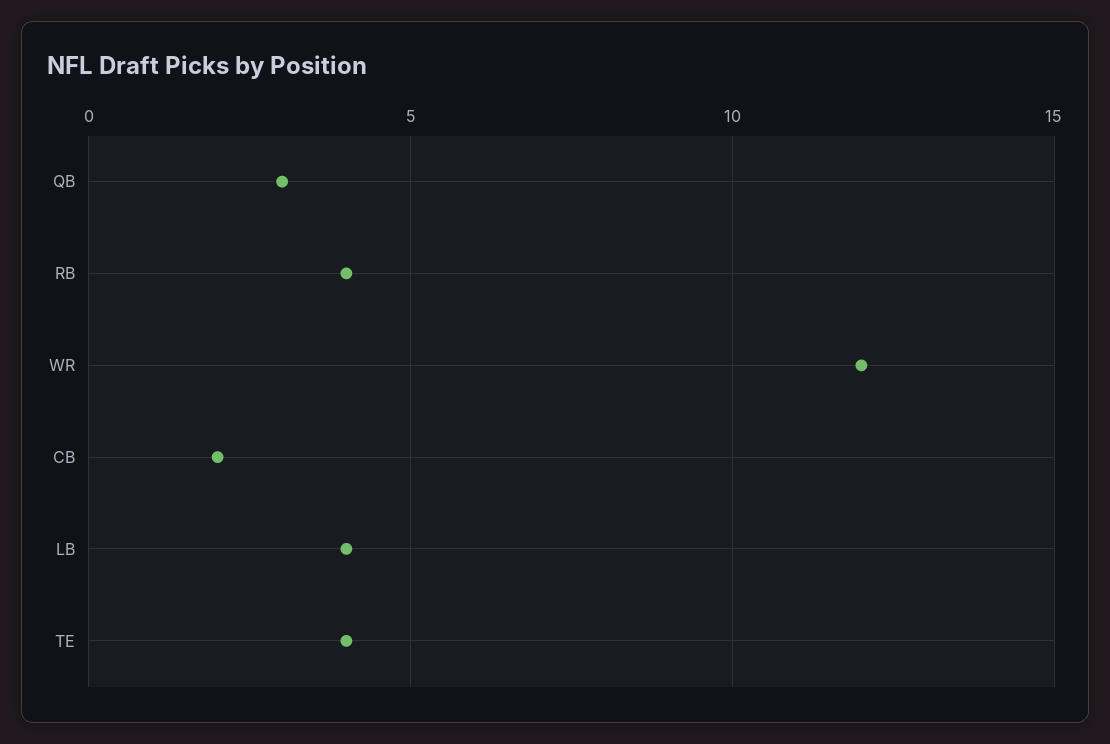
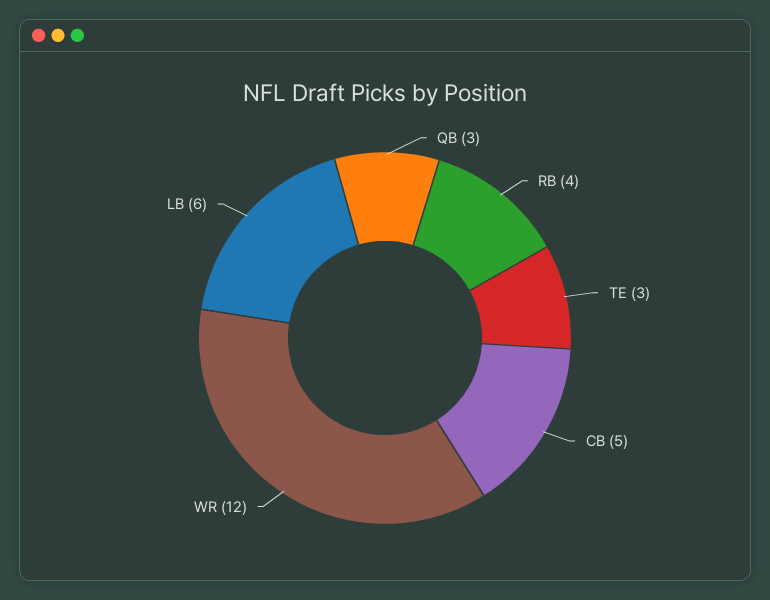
  {
    "QB": 3,
    "RB": 4,
    "WR": 12,
-   "CB": 2,
+   "CB": 5,
-   "LB": 4,
+   "LB": 6,
-   "TE": 4
+   "TE": 3
  }

